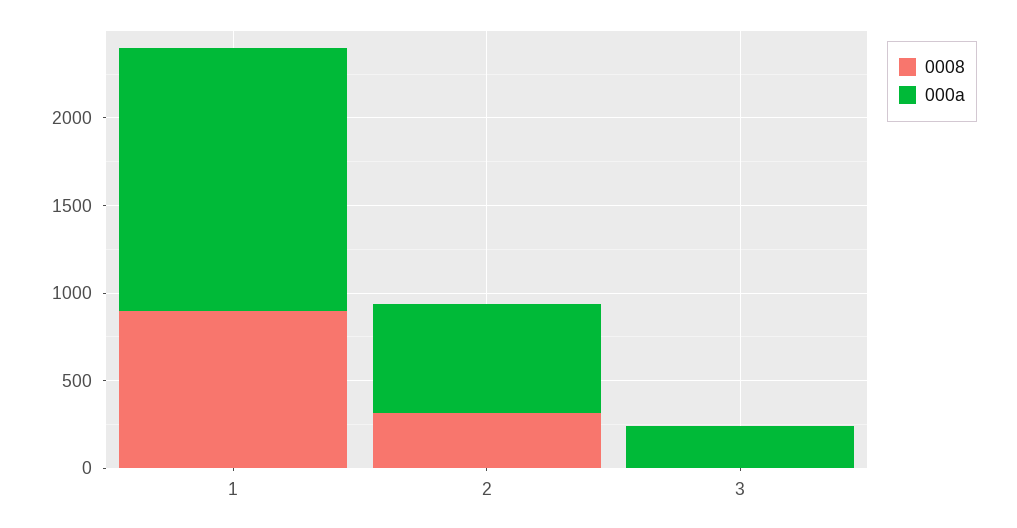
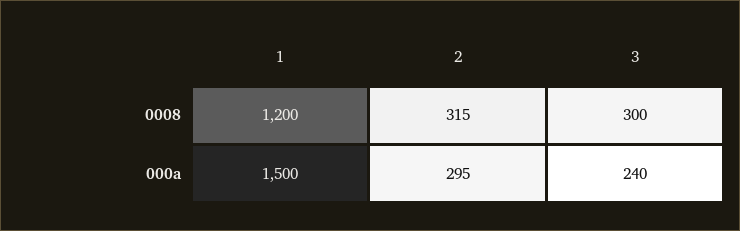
  {
    "0008": {
-     "1": 900,
+     "1": 1200,
      "2": 315,
-     "3": 0
+     "3": 300
    },
    "000a": {
      "1": 1500,
-     "2": 600,
+     "2": 295,
      "3": 240
    }
  }

